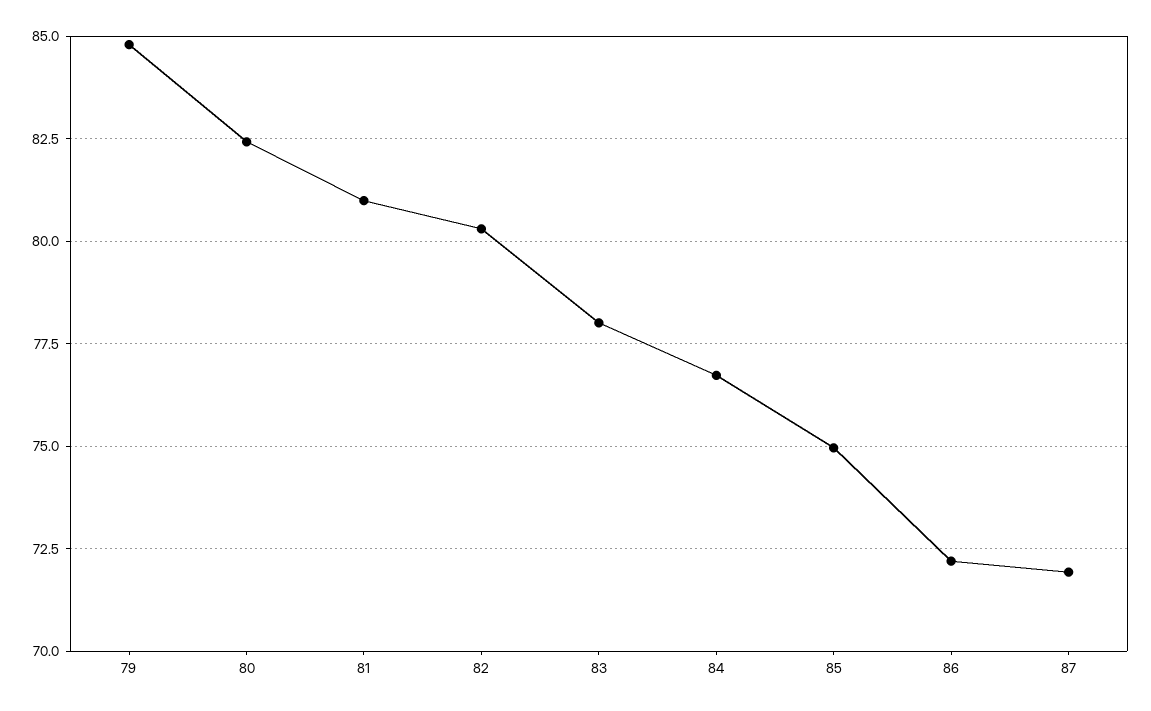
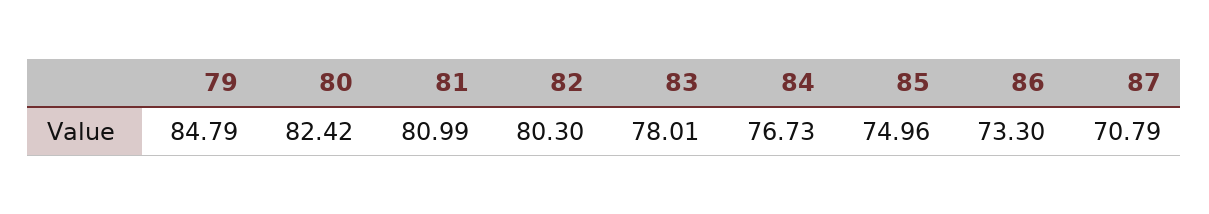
  {
    "79": 84.79,
    "80": 82.42,
    "81": 80.99,
    "82": 80.3,
    "83": 78.01,
    "84": 76.73,
    "85": 74.96,
-   "86": 72.25,
+   "86": 73.3,
-   "87": 72
+   "87": 70.79
  }

